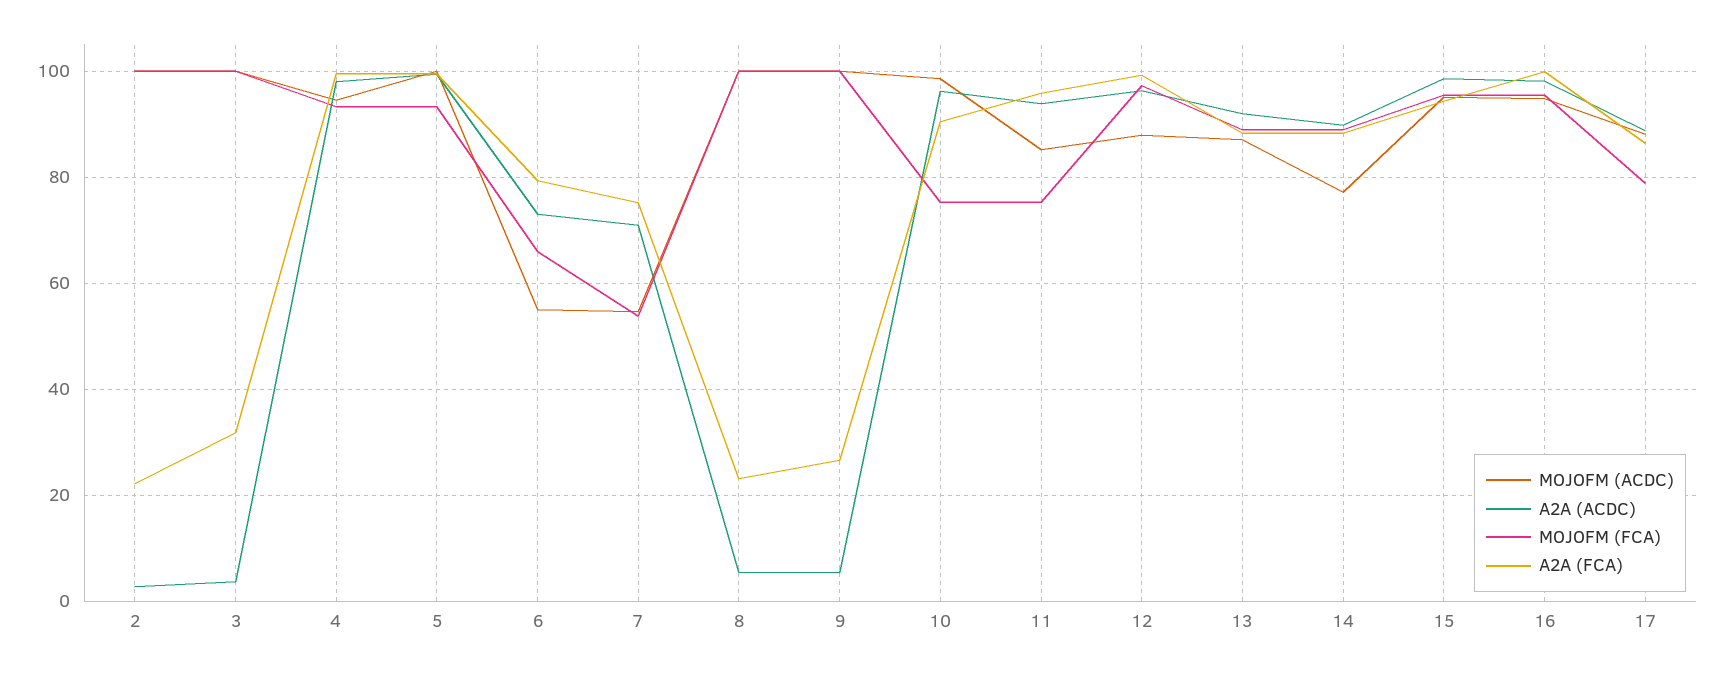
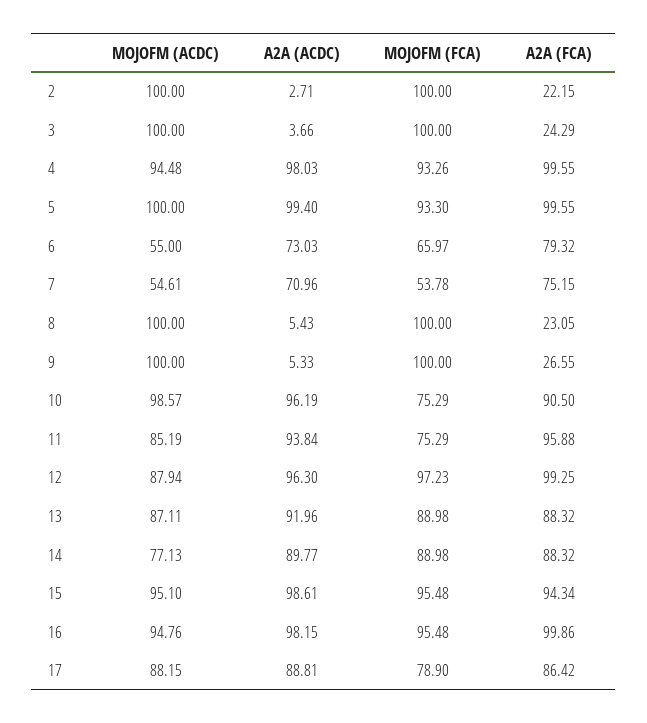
  {
    "MOJOFM (ACDC)": {
      "2": 100,
      "3": 100,
      "4": 94.48,
      "5": 100,
      "6": 55,
      "7": 54.61,
      "8": 100,
      "9": 100,
      "10": 98.57,
      "11": 85.19,
      "12": 87.94,
      "13": 87.11,
      "14": 77.13,
      "15": 95.1,
      "16": 94.76,
      "17": 88.15
    },
    "A2A (ACDC)": {
      "2": 2.71,
      "3": 3.66,
      "4": 98.03,
      "5": 99.4,
      "6": 73.03,
      "7": 70.96,
      "8": 5.43,
      "9": 5.33,
      "10": 96.19,
      "11": 93.84,
      "12": 96.3,
      "13": 91.96,
      "14": 89.77,
      "15": 98.61,
      "16": 98.15,
      "17": 88.81
    },
    "MOJOFM (FCA)": {
      "2": 100,
      "3": 100,
      "4": 93.26,
      "5": 93.3,
      "6": 65.97,
      "7": 53.78,
      "8": 100,
      "9": 100,
      "10": 75.29,
      "11": 75.29,
      "12": 97.23,
      "13": 88.98,
      "14": 88.98,
      "15": 95.48,
      "16": 95.48,
      "17": 78.9
    },
    "A2A (FCA)": {
      "2": 22.15,
-     "3": 32,
+     "3": 24.29,
      "4": 99.55,
      "5": 99.55,
      "6": 79.32,
      "7": 75.15,
      "8": 23.05,
      "9": 26.55,
      "10": 90.5,
      "11": 95.88,
      "12": 99.25,
      "13": 88.32,
      "14": 88.32,
      "15": 94.34,
      "16": 99.86,
      "17": 86.42
    }
  }

